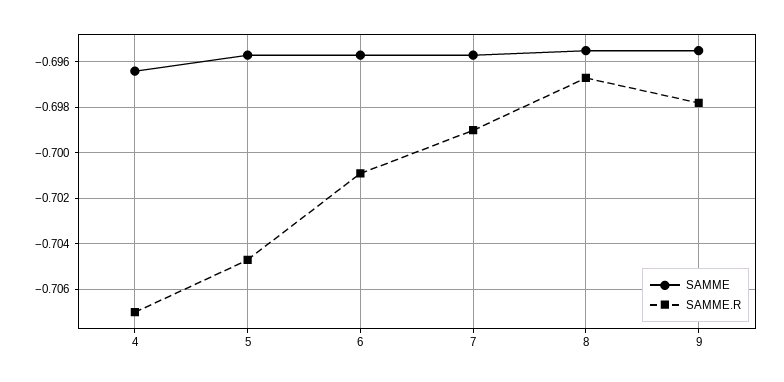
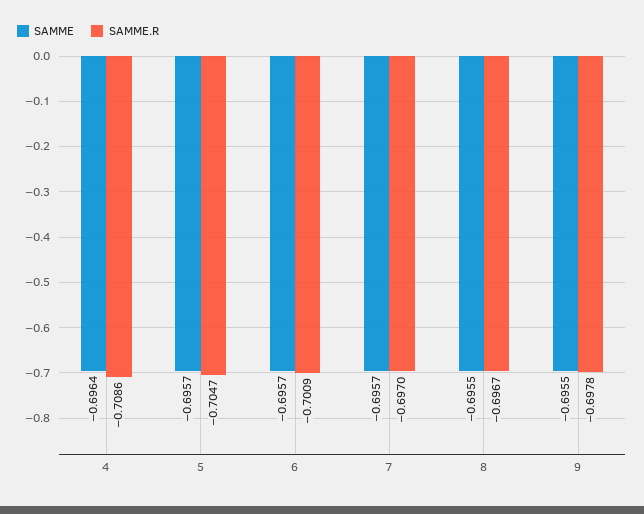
  {
    "SAMME": {
      "4": -0.6964,
      "5": -0.6957,
      "6": -0.6957,
      "7": -0.6957,
      "8": -0.6955,
      "9": -0.6955
    },
    "SAMME.R": {
-     "4": -0.707,
+     "4": -0.7086,
      "5": -0.7047,
      "6": -0.7009,
-     "7": -0.699,
+     "7": -0.697,
      "8": -0.6967,
      "9": -0.6978
    }
  }

